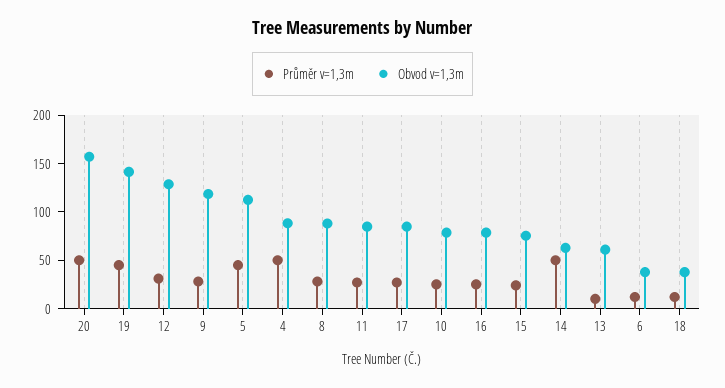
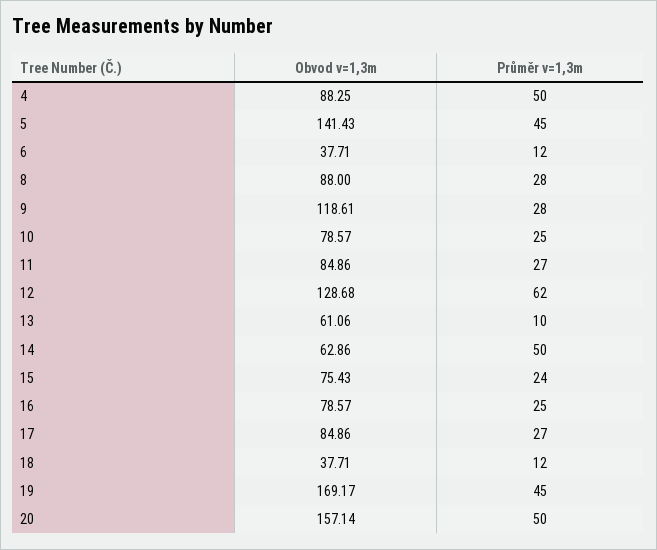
  {
    "Průměr v=1,3m": {
      "20": 50,
      "19": 45,
-     "12": 30,
+     "12": 62,
      "9": 28,
      "5": 45,
      "4": 50,
      "8": 28,
      "11": 27,
      "17": 27,
      "10": 25,
      "16": 25,
      "15": 24,
      "14": 50,
      "13": 10,
      "6": 12,
      "18": 12
    },
    "Obvod v=1,3m": {
      "20": 157.14,
-     "19": 140,
+     "19": 169.17,
      "12": 128.68,
      "9": 118.61,
-     "5": 110,
+     "5": 141.43,
      "4": 88.25,
      "8": 88,
      "11": 84.86,
      "17": 84.86,
      "10": 78.57,
      "16": 78.57,
      "15": 75.43,
      "14": 62.86,
      "13": 61.06,
      "6": 37.71,
      "18": 37.71
    }
  }

